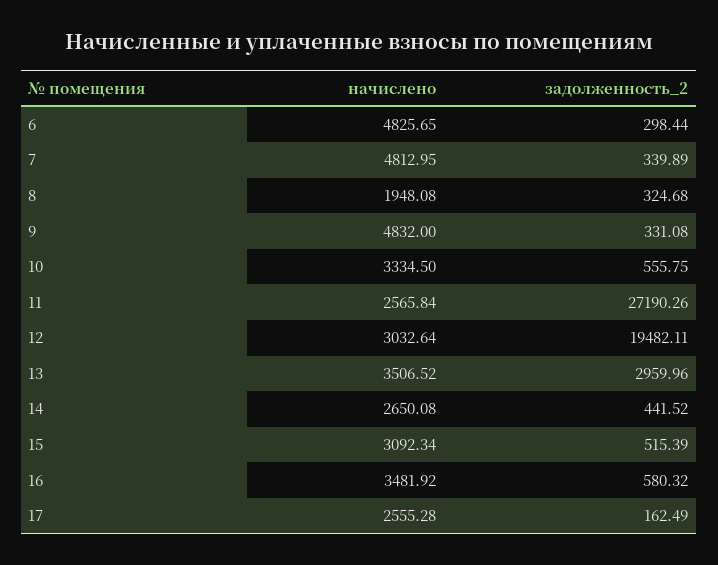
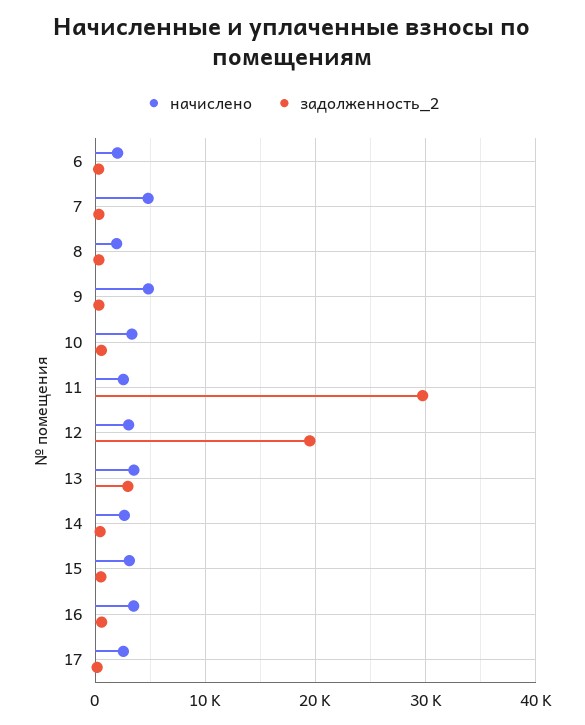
  {
    "начислено": {
-     "6": 4825.65,
+     "6": 2000,
      "7": 4812.95,
      "8": 1948.08,
      "9": 4832,
      "10": 3334.5,
      "11": 2565.84,
      "12": 3032.64,
      "13": 3506.52,
      "14": 2650.08,
      "15": 3092.34,
      "16": 3481.92,
      "17": 2555.28
    },
    "задолженность_2": {
      "6": 298.44,
      "7": 339.89,
      "8": 324.68,
      "9": 331.08,
      "10": 555.75,
-     "11": 27190.26,
+     "11": 30000,
      "12": 19482.11,
      "13": 2959.96,
      "14": 441.52,
      "15": 515.39,
      "16": 580.32,
      "17": 162.49
    }
  }

